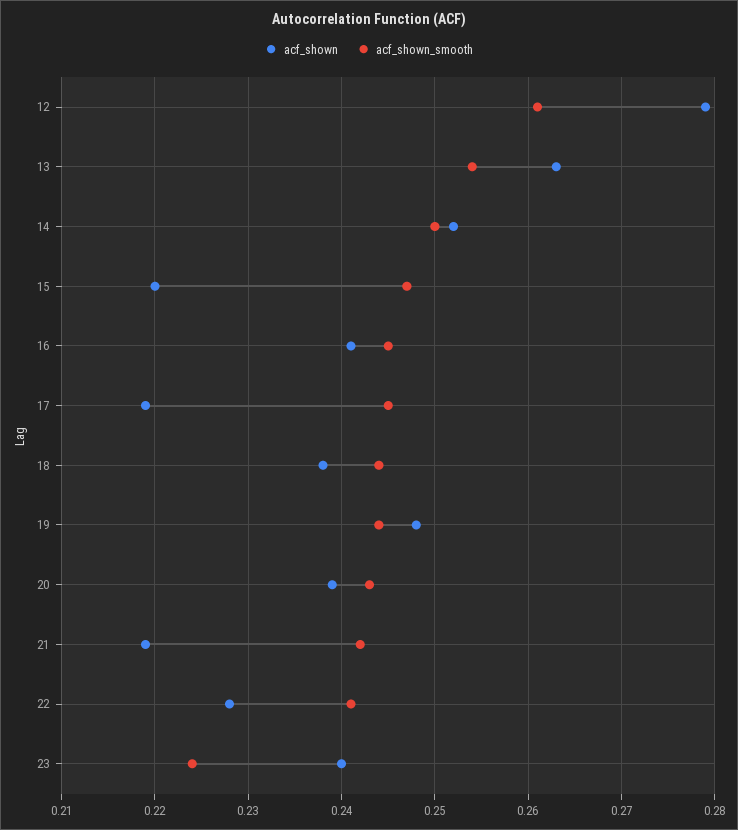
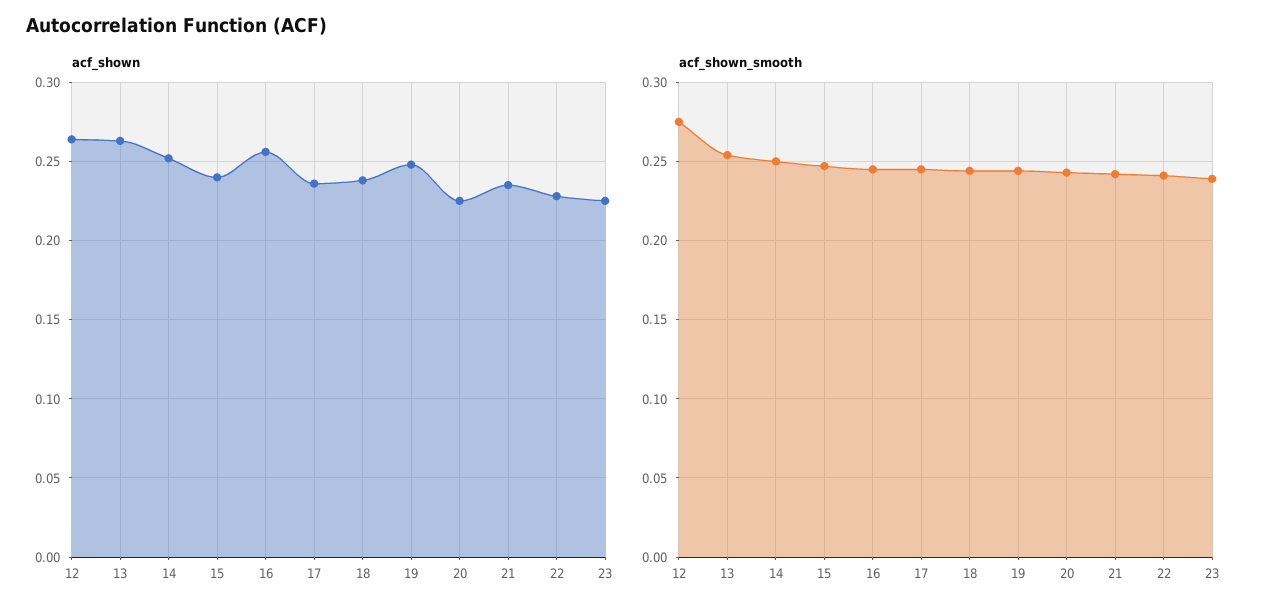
  {
    "acf_shown": {
-     "12": 0.279,
+     "12": 0.265,
      "13": 0.263,
      "14": 0.252,
-     "15": 0.22,
+     "15": 0.24,
-     "16": 0.241,
+     "16": 0.255,
-     "17": 0.219,
+     "17": 0.235,
      "18": 0.238,
      "19": 0.248,
-     "20": 0.239,
+     "20": 0.225,
-     "21": 0.219,
+     "21": 0.235,
      "22": 0.228,
-     "23": 0.24
+     "23": 0.225
    },
    "acf_shown_smooth": {
-     "12": 0.261,
+     "12": 0.275,
      "13": 0.254,
      "14": 0.25,
      "15": 0.247,
      "16": 0.245,
      "17": 0.245,
      "18": 0.244,
      "19": 0.244,
      "20": 0.243,
      "21": 0.242,
      "22": 0.241,
-     "23": 0.224
+     "23": 0.24
    }
  }

